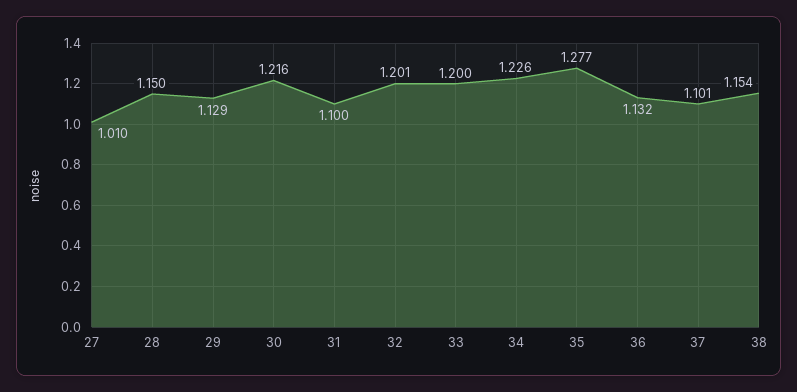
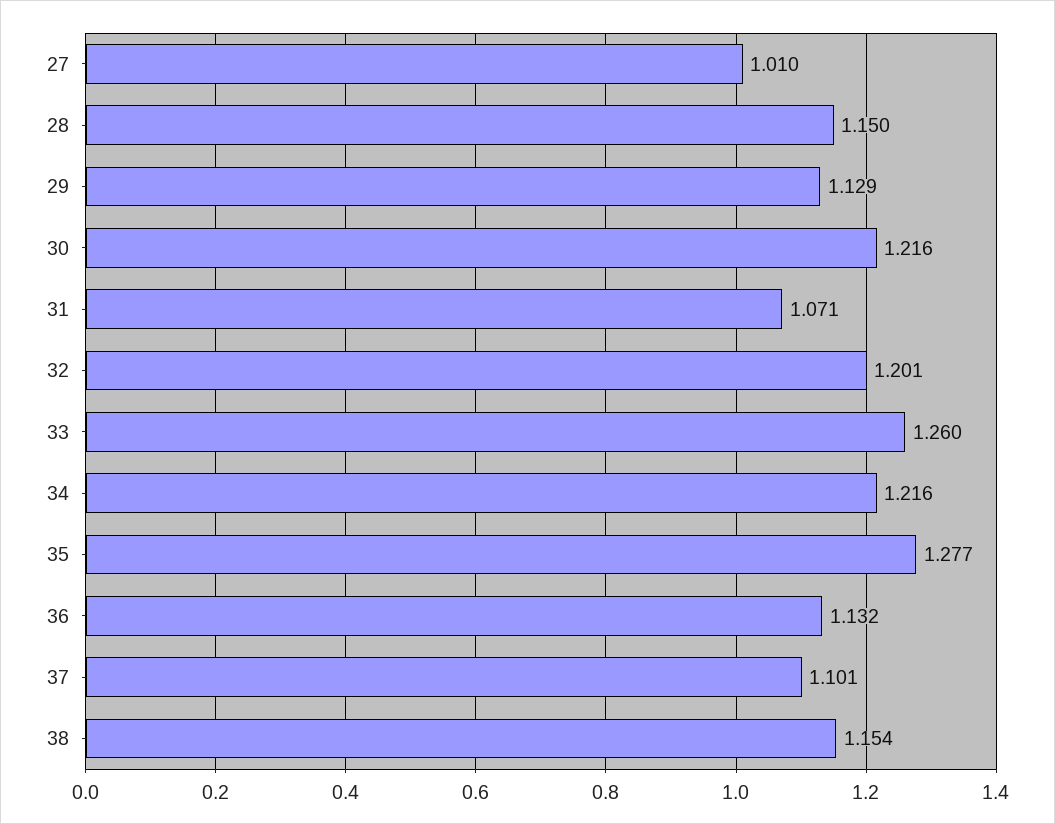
  {
    "27": 1.01,
    "28": 1.15,
    "29": 1.129,
    "30": 1.216,
-   "31": 1.1,
+   "31": 1.071,
    "32": 1.201,
-   "33": 1.2,
+   "33": 1.26,
-   "34": 1.226,
+   "34": 1.216,
    "35": 1.277,
    "36": 1.132,
    "37": 1.101,
    "38": 1.154
  }

